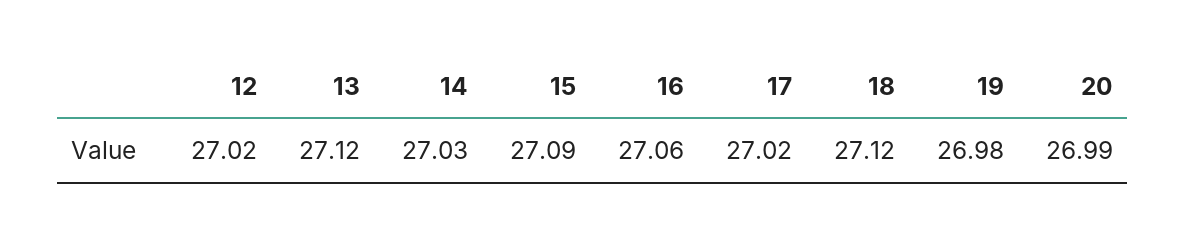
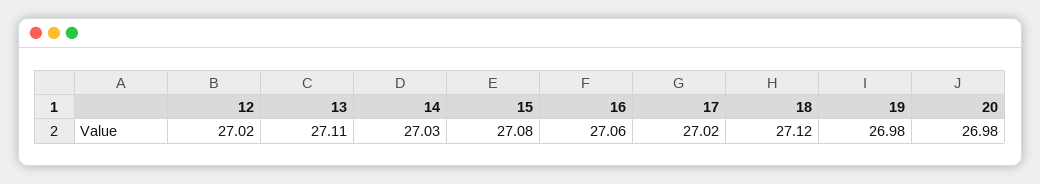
  {
    "12": 27.02,
-   "13": 27.12,
+   "13": 27.11,
    "14": 27.03,
-   "15": 27.09,
+   "15": 27.08,
    "16": 27.06,
    "17": 27.02,
    "18": 27.12,
    "19": 26.98,
-   "20": 26.99
+   "20": 26.98
  }

